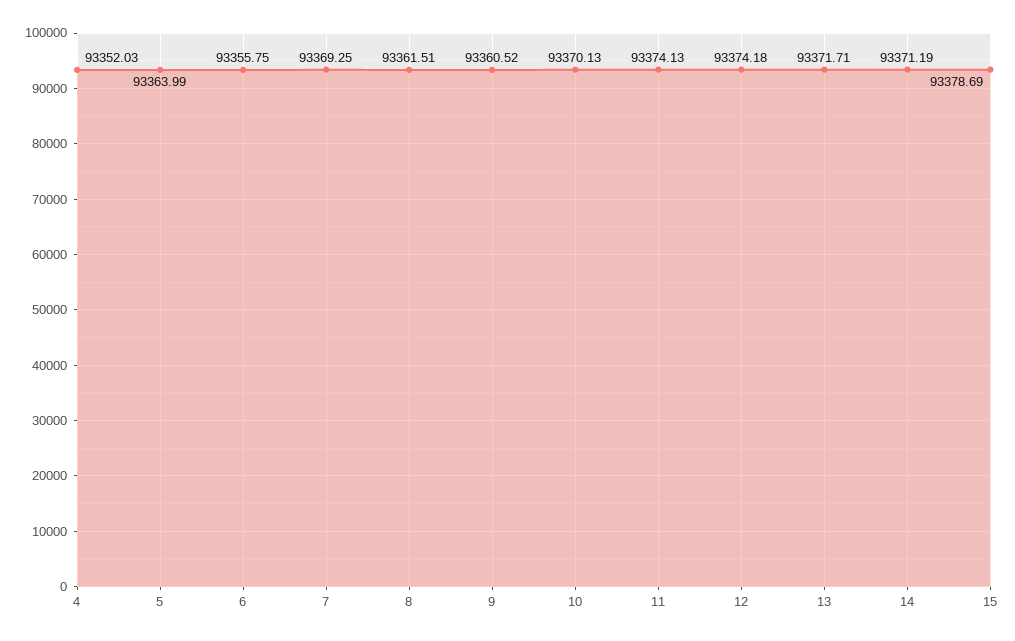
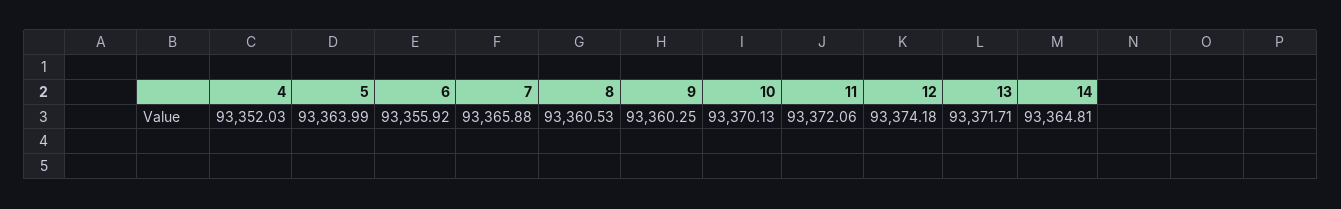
  {
    "4": 93352.03,
    "5": 93363.99,
-   "6": 93355.75,
+   "6": 93355.92,
-   "7": 93369.25,
+   "7": 93365.88,
-   "8": 93361.51,
+   "8": 93360.53,
-   "9": 93360.52,
+   "9": 93360.25,
    "10": 93370.13,
-   "11": 93374.13,
+   "11": 93372.06,
    "12": 93374.18,
    "13": 93371.71,
-   "14": 93371.19,
+   "14": 93364.81
-   "15": 93378.69
  }

